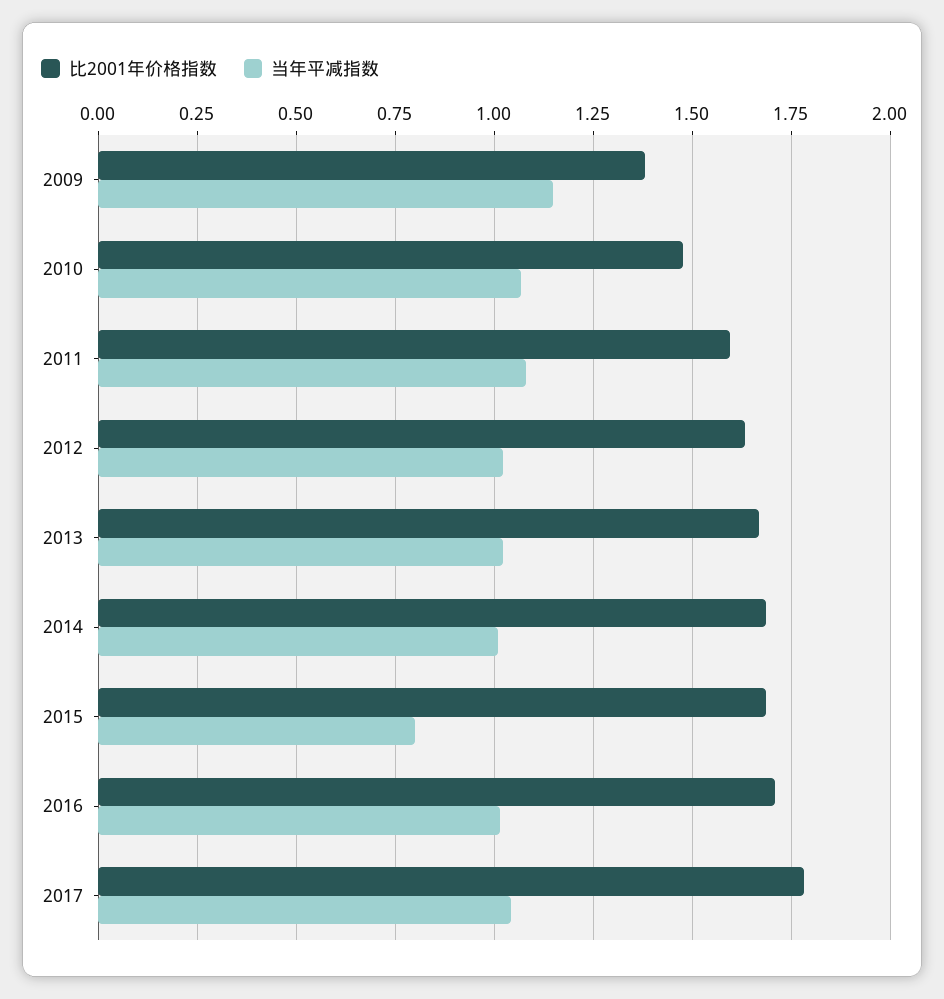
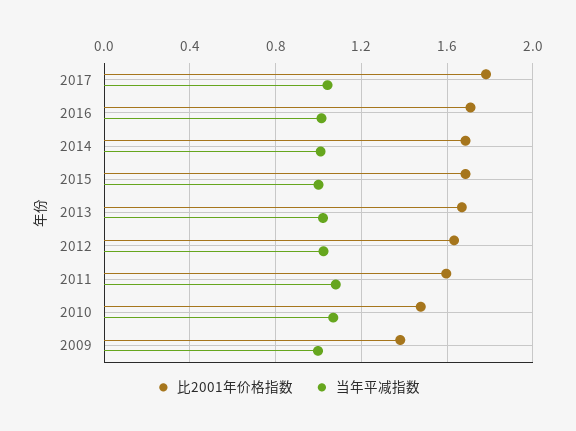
  {
    "比2001年价格指数": {
      "2009": 1.375,
      "2010": 1.475,
      "2011": 1.6,
      "2012": 1.625,
      "2013": 1.675,
      "2014": 1.675,
      "2015": 1.675,
      "2016": 1.7,
      "2017": 1.775
    },
    "当年平减指数": {
-     "2009": 1.15,
+     "2009": 1,
      "2010": 1.075,
      "2011": 1.075,
      "2012": 1.025,
      "2013": 1.025,
      "2014": 1,
-     "2015": 0.8,
+     "2015": 1,
      "2016": 1.025,
      "2017": 1.05
    }
  }

